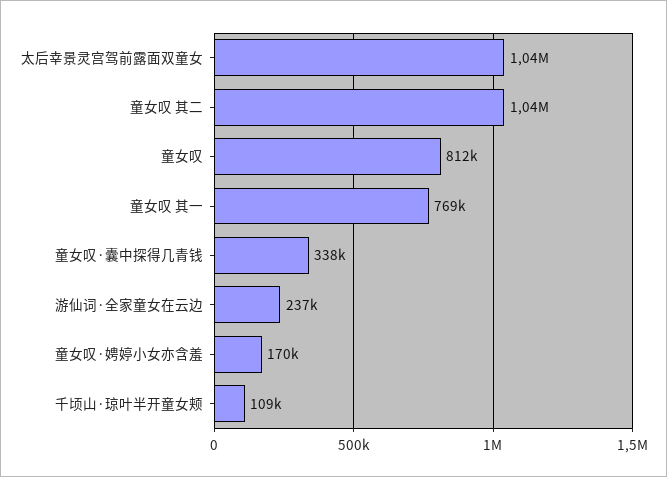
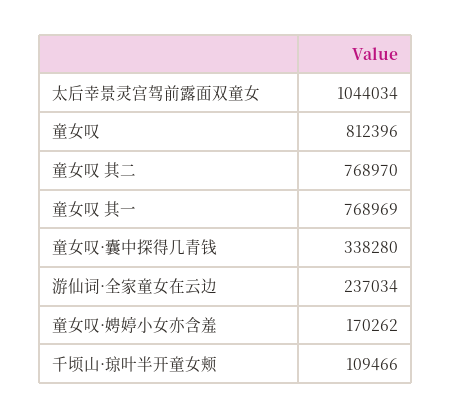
  {
    "太后幸景灵宫驾前露面双童女": 1044034,
-   "童女叹 其二": 1040000,
+   "童女叹 其二": 768970,
    "童女叹": 812396,
    "童女叹 其一": 768969,
    "童女叹·囊中探得几青钱": 338280,
    "游仙词·全家童女在云边": 237034,
    "童女叹·娉婷小女亦含羞": 170262,
    "千顷山·琼叶半开童女颊": 109466
  }

